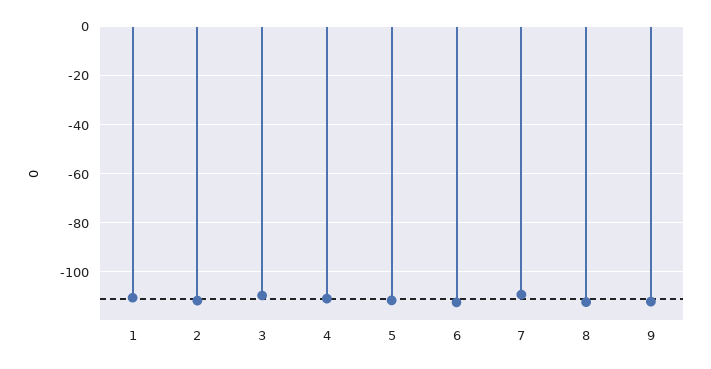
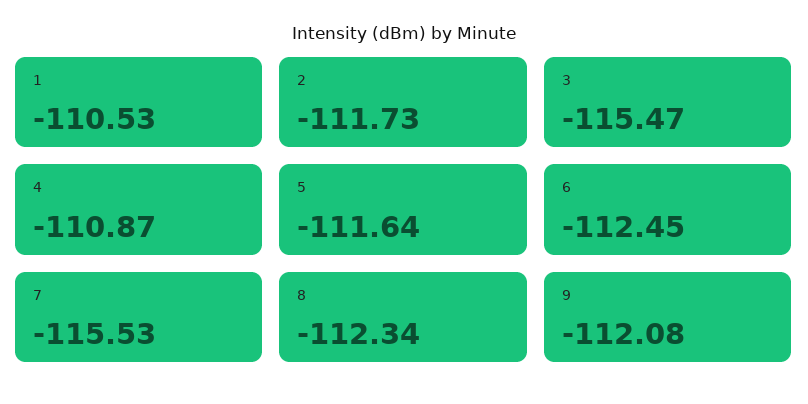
  {
    "1": -110.53,
    "2": -111.73,
-   "3": -110,
+   "3": -115.47,
    "4": -110.87,
    "5": -111.64,
    "6": -112.45,
-   "7": -110,
+   "7": -115.53,
    "8": -112.34,
    "9": -112.08
  }

